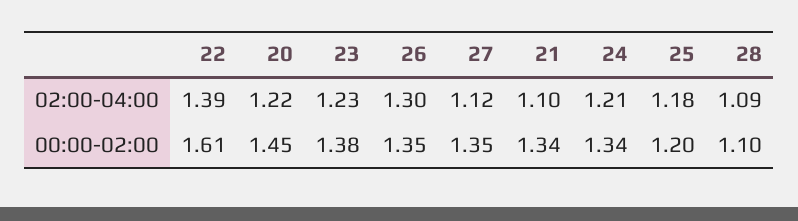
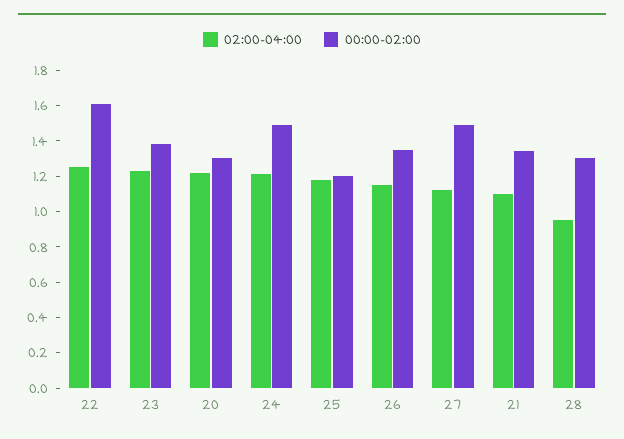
  {
    "02:00-04:00": {
-     "22": 1.39,
+     "22": 1.25,
      "20": 1.22,
      "23": 1.23,
-     "26": 1.3,
+     "26": 1.15,
      "27": 1.12,
      "21": 1.1,
      "24": 1.21,
      "25": 1.18,
-     "28": 1.09
+     "28": 0.95
    },
    "00:00-02:00": {
      "22": 1.61,
-     "20": 1.45,
+     "20": 1.3,
      "23": 1.38,
      "26": 1.35,
-     "27": 1.35,
+     "27": 1.5,
      "21": 1.34,
-     "24": 1.34,
+     "24": 1.5,
      "25": 1.2,
-     "28": 1.1
+     "28": 1.3
    }
  }

